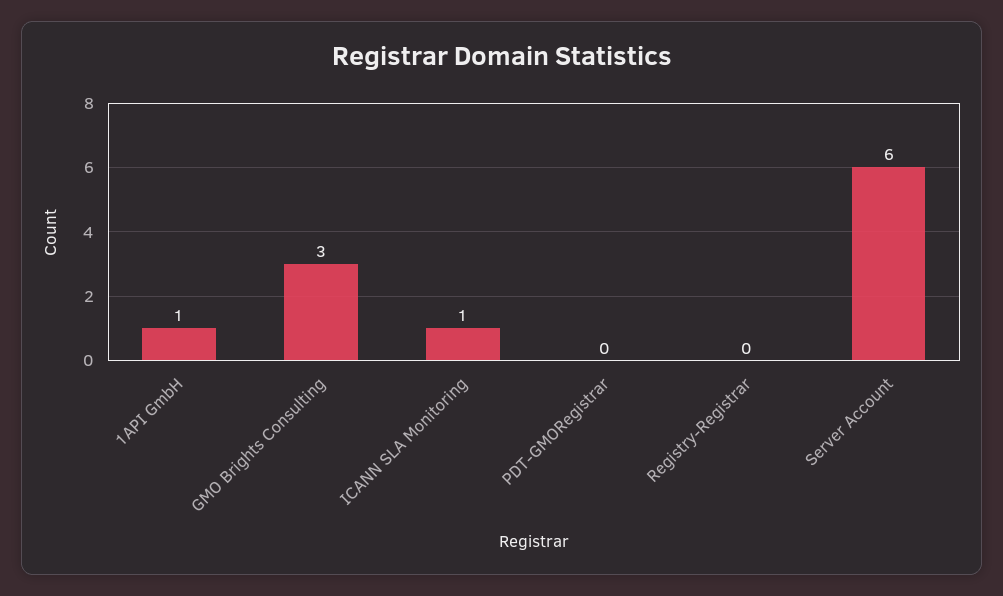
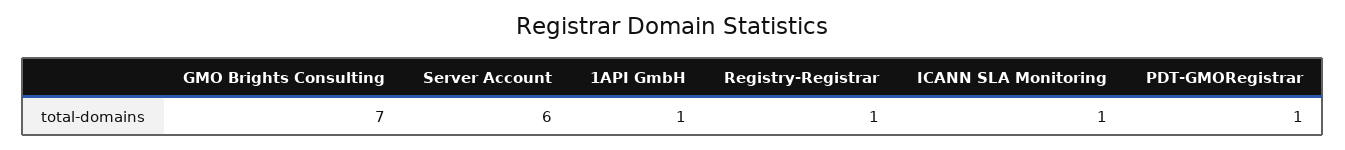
  {
    "1API GmbH": 1,
-   "GMO Brights Consulting": 3,
+   "GMO Brights Consulting": 7,
    "ICANN SLA Monitoring": 1,
-   "PDT-GMORegistrar": 0,
+   "PDT-GMORegistrar": 1,
-   "Registry-Registrar": 0,
+   "Registry-Registrar": 1,
    "Server Account": 6
  }

